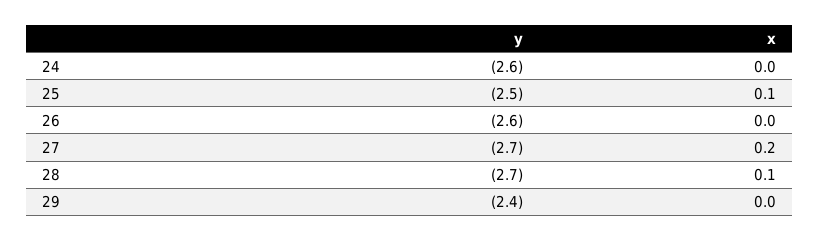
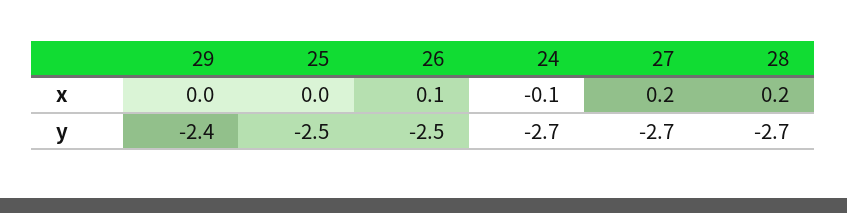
  {
    "y": {
-     "24": -2.6,
+     "24": -2.7,
      "25": -2.5,
-     "26": -2.6,
+     "26": -2.5,
      "27": -2.7,
      "28": -2.7,
      "29": -2.4
    },
    "x": {
-     "24": 0,
+     "24": -0.1,
-     "25": 0.1,
+     "25": 0,
-     "26": 0,
+     "26": 0.1,
      "27": 0.2,
-     "28": 0.1,
+     "28": 0.2,
      "29": 0
    }
  }

